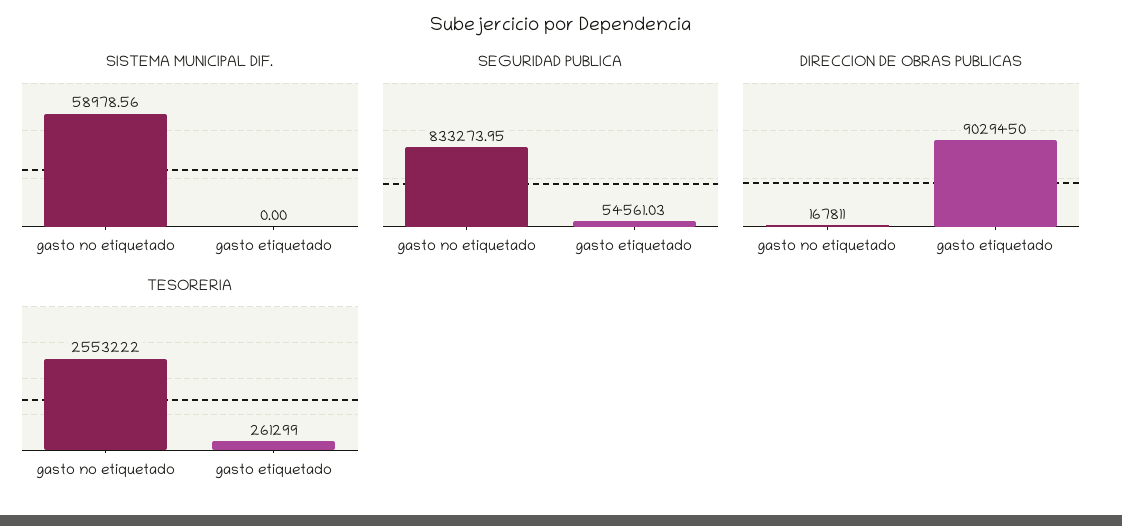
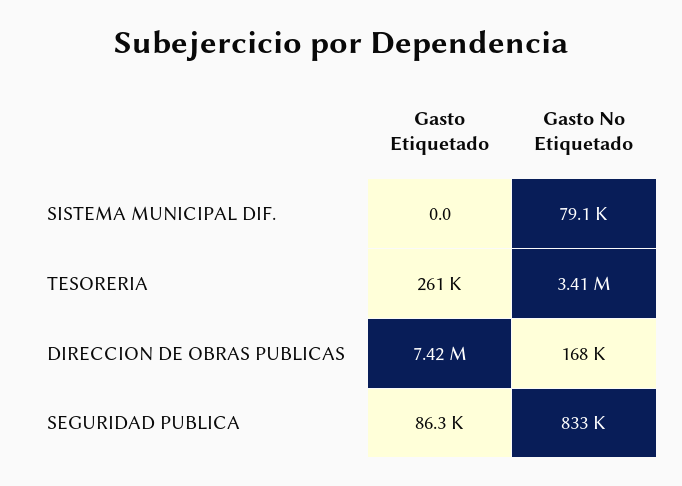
  {
    "SISTEMA MUNICIPAL DIF.": {
-     "gasto no etiquetado": 58978.56,
+     "gasto no etiquetado": 79100,
      "gasto etiquetado": 0
    },
    "SEGURIDAD PUBLICA": {
      "gasto no etiquetado": 833273.95,
-     "gasto etiquetado": 54561.03
+     "gasto etiquetado": 86300
    },
    "DIRECCION DE OBRAS PUBLICAS": {
      "gasto no etiquetado": 167811,
-     "gasto etiquetado": 9029450
+     "gasto etiquetado": 7420000
    },
    "TESORERIA": {
-     "gasto no etiquetado": 2553222,
+     "gasto no etiquetado": 3410000,
      "gasto etiquetado": 261299
    }
  }

